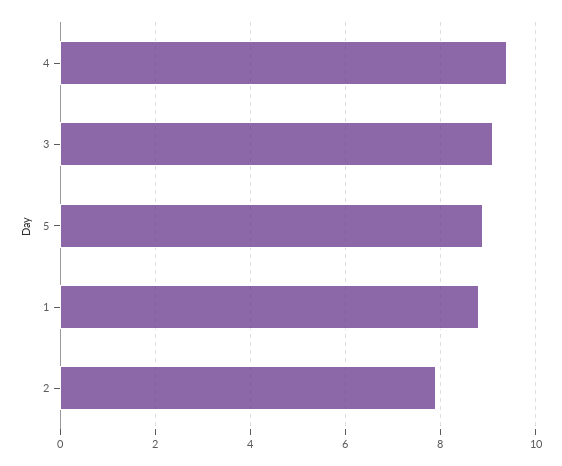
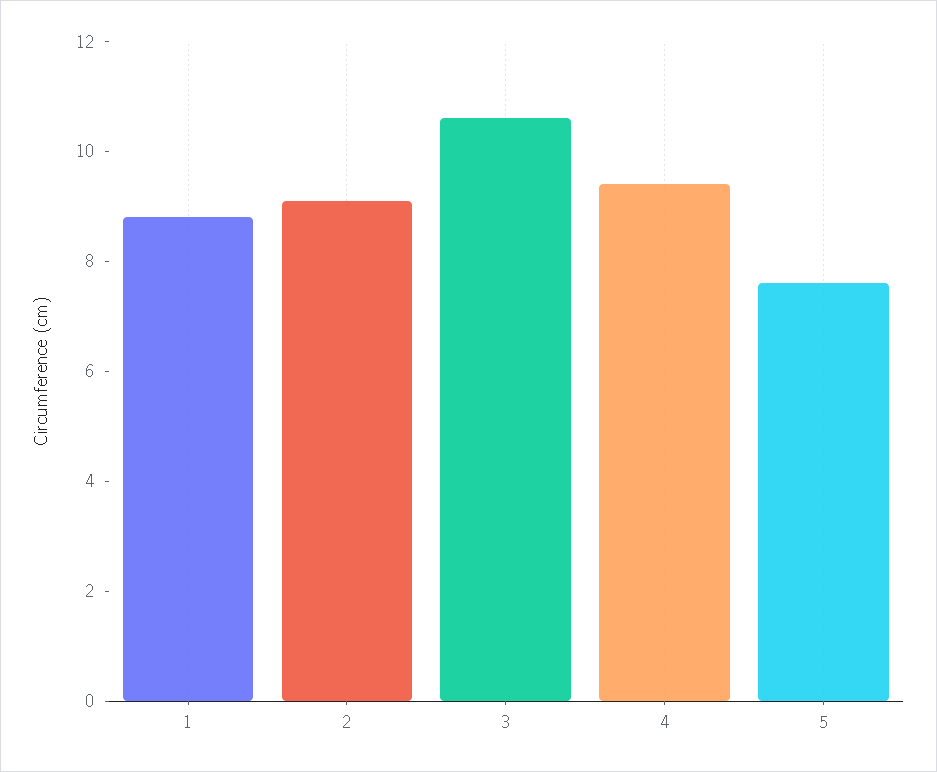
  {
    "4": 9.5,
-   "3": 9,
+   "3": 10.5,
-   "5": 9,
+   "5": 7.5,
    "1": 9,
-   "2": 8
+   "2": 9
  }

